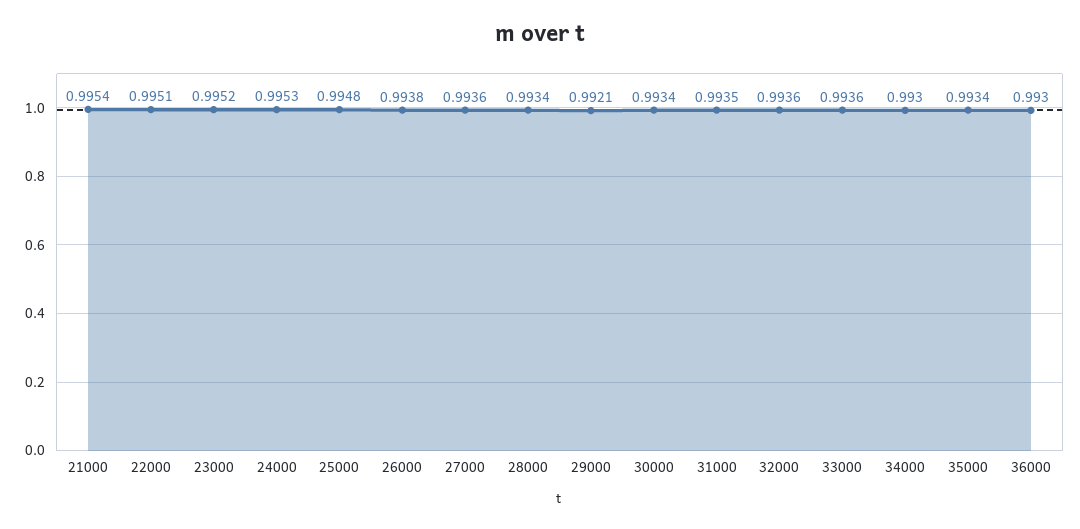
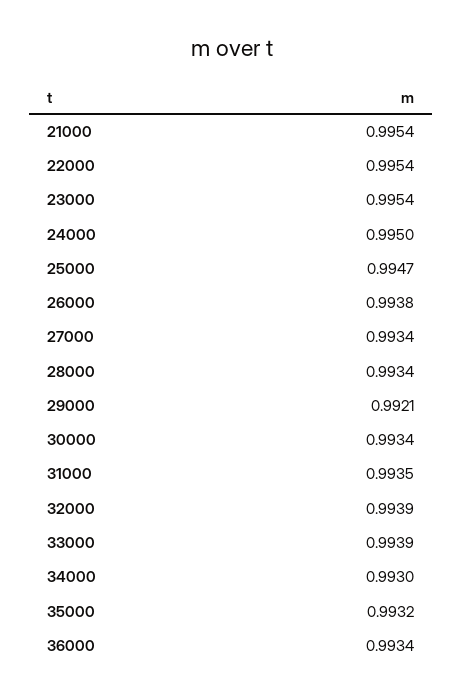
  {
    "21000": 0.9954,
-   "22000": 0.9951,
+   "22000": 0.9954,
-   "23000": 0.9952,
+   "23000": 0.9954,
-   "24000": 0.9953,
+   "24000": 0.995,
-   "25000": 0.9948,
+   "25000": 0.9947,
    "26000": 0.9938,
-   "27000": 0.9936,
+   "27000": 0.9934,
    "28000": 0.9934,
    "29000": 0.9921,
    "30000": 0.9934,
    "31000": 0.9935,
-   "32000": 0.9936,
+   "32000": 0.9939,
-   "33000": 0.9936,
+   "33000": 0.9939,
    "34000": 0.993,
-   "35000": 0.9934,
+   "35000": 0.9932,
-   "36000": 0.993
+   "36000": 0.9934
  }

